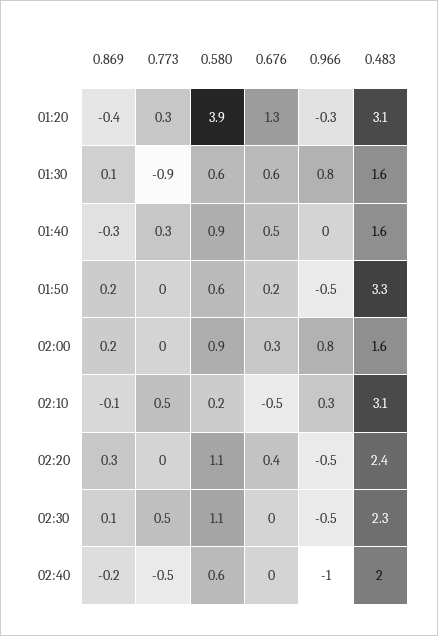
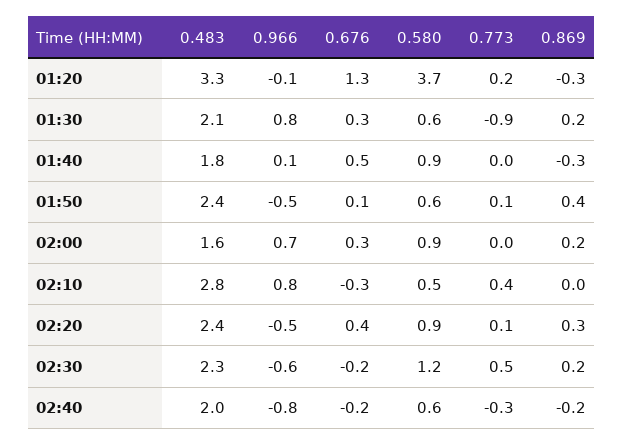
  {
    "0.869": {
-     "01:20": -0.4,
+     "01:20": -0.3,
-     "01:30": 0.1,
+     "01:30": 0.2,
      "01:40": -0.3,
-     "01:50": 0.2,
+     "01:50": 0.4,
      "02:00": 0.2,
-     "02:10": -0.1,
+     "02:10": 0,
      "02:20": 0.3,
-     "02:30": 0.1,
+     "02:30": 0.2,
      "02:40": -0.2
    },
    "0.773": {
-     "01:20": 0.3,
+     "01:20": 0.2,
      "01:30": -0.9,
-     "01:40": 0.3,
+     "01:40": 0,
-     "01:50": 0,
+     "01:50": 0.1,
      "02:00": 0,
-     "02:10": 0.5,
+     "02:10": 0.4,
-     "02:20": 0,
+     "02:20": 0.1,
      "02:30": 0.5,
-     "02:40": -0.5
+     "02:40": -0.3
    },
    "0.580": {
-     "01:20": 3.9,
+     "01:20": 3.7,
      "01:30": 0.6,
      "01:40": 0.9,
      "01:50": 0.6,
      "02:00": 0.9,
-     "02:10": 0.2,
+     "02:10": 0.5,
-     "02:20": 1.1,
+     "02:20": 0.9,
-     "02:30": 1.1,
+     "02:30": 1.2,
      "02:40": 0.6
    },
    "0.676": {
      "01:20": 1.3,
-     "01:30": 0.6,
+     "01:30": 0.3,
      "01:40": 0.5,
-     "01:50": 0.2,
+     "01:50": 0.1,
      "02:00": 0.3,
-     "02:10": -0.5,
+     "02:10": -0.3,
      "02:20": 0.4,
-     "02:30": 0,
+     "02:30": -0.2,
-     "02:40": 0
+     "02:40": -0.2
    },
    "0.966": {
-     "01:20": -0.3,
+     "01:20": -0.1,
      "01:30": 0.8,
-     "01:40": 0,
+     "01:40": 0.1,
      "01:50": -0.5,
-     "02:00": 0.8,
+     "02:00": 0.7,
-     "02:10": 0.3,
+     "02:10": 0.8,
      "02:20": -0.5,
-     "02:30": -0.5,
+     "02:30": -0.6,
-     "02:40": -1
+     "02:40": -0.8
    },
    "0.483": {
-     "01:20": 3.1,
+     "01:20": 3.3,
-     "01:30": 1.6,
+     "01:30": 2.1,
-     "01:40": 1.6,
+     "01:40": 1.8,
-     "01:50": 3.3,
+     "01:50": 2.4,
      "02:00": 1.6,
-     "02:10": 3.1,
+     "02:10": 2.8,
      "02:20": 2.4,
      "02:30": 2.3,
      "02:40": 2
    }
  }

